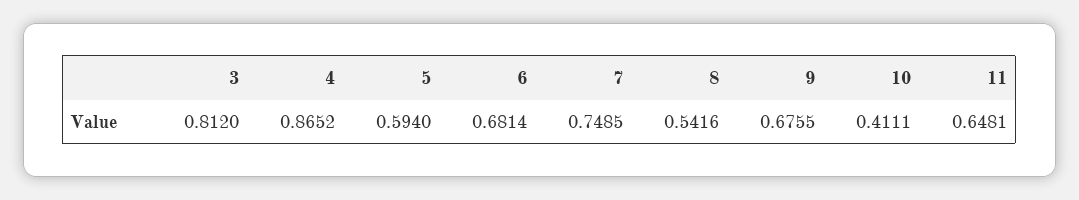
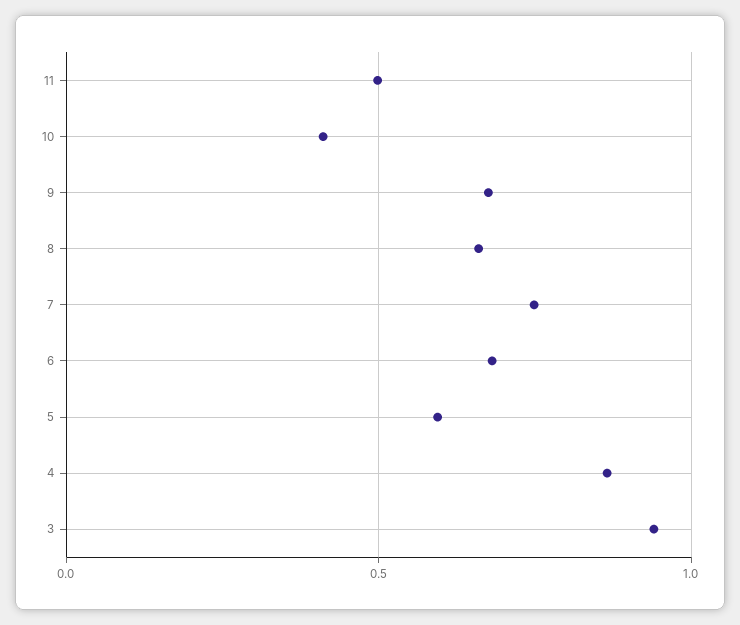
  {
-   "3": 0.812,
+   "3": 0.95,
    "4": 0.8652,
    "5": 0.594,
    "6": 0.6814,
    "7": 0.7485,
-   "8": 0.5416,
+   "8": 0.65,
    "9": 0.6755,
    "10": 0.4111,
-   "11": 0.6481
+   "11": 0.5
  }

